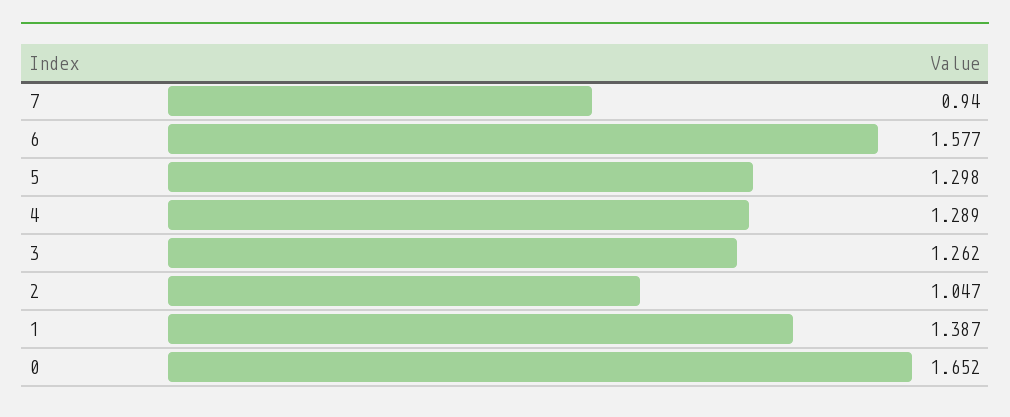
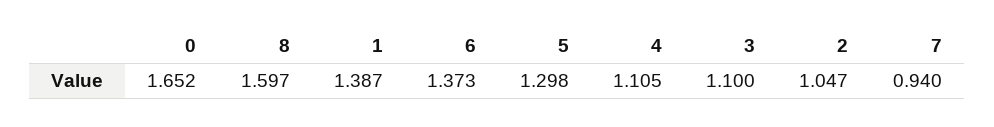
  {
    "7": 0.94,
-   "6": 1.577,
+   "6": 1.373,
    "5": 1.298,
-   "4": 1.289,
+   "4": 1.105,
-   "3": 1.262,
+   "3": 1.1,
    "2": 1.047,
    "1": 1.387,
-   "0": 1.652
+   "0": 1.652,
+   "8": 1.597
  }

